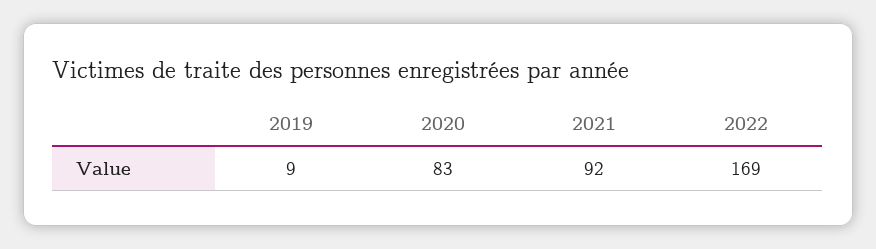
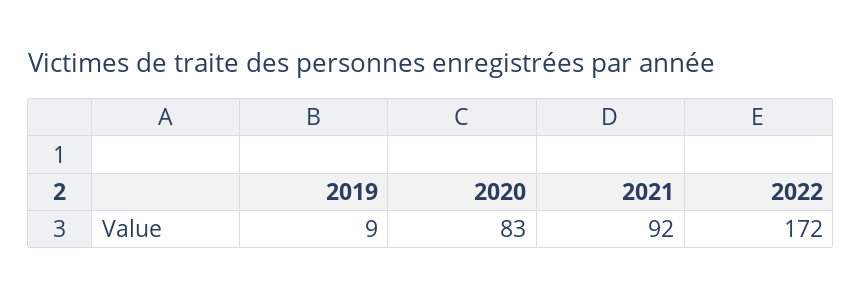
  {
    "2019": 9,
    "2020": 83,
    "2021": 92,
-   "2022": 169
+   "2022": 172
  }

